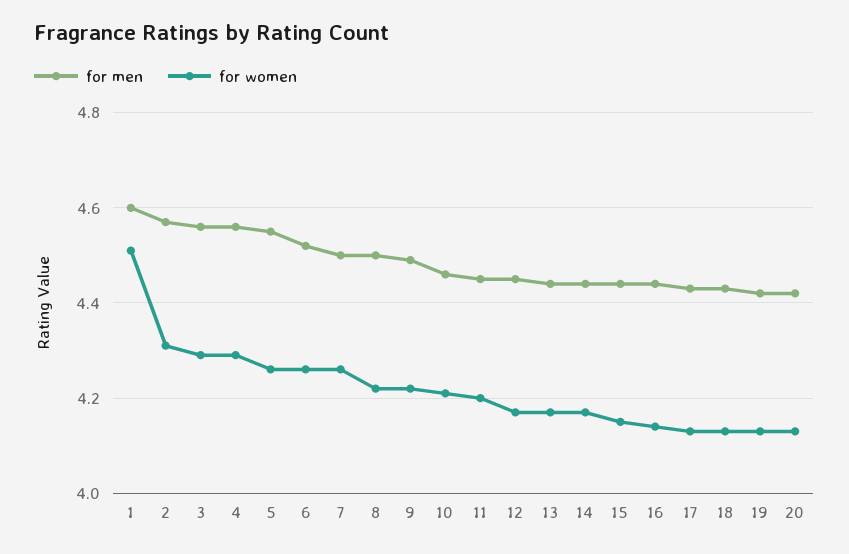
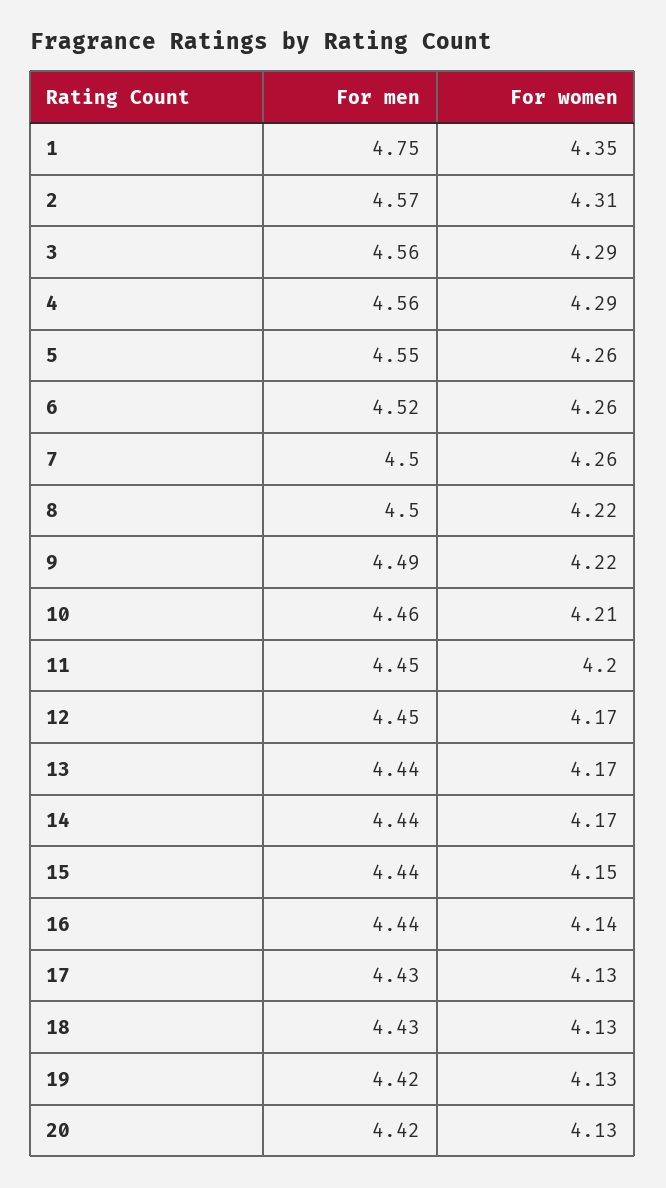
  {
    "for men": {
-     "1": 4.6,
+     "1": 4.75,
      "2": 4.57,
      "3": 4.56,
      "4": 4.56,
      "5": 4.55,
      "6": 4.52,
      "7": 4.5,
      "8": 4.5,
      "9": 4.49,
      "10": 4.46,
      "11": 4.45,
      "12": 4.45,
      "13": 4.44,
      "14": 4.44,
      "15": 4.44,
      "16": 4.44,
      "17": 4.43,
      "18": 4.43,
      "19": 4.42,
      "20": 4.42
    },
    "for women": {
-     "1": 4.5,
+     "1": 4.35,
      "2": 4.31,
      "3": 4.29,
      "4": 4.29,
      "5": 4.26,
      "6": 4.26,
      "7": 4.26,
      "8": 4.22,
      "9": 4.22,
      "10": 4.21,
      "11": 4.2,
      "12": 4.17,
      "13": 4.17,
      "14": 4.17,
      "15": 4.15,
      "16": 4.14,
      "17": 4.13,
      "18": 4.13,
      "19": 4.13,
      "20": 4.13
    }
  }

